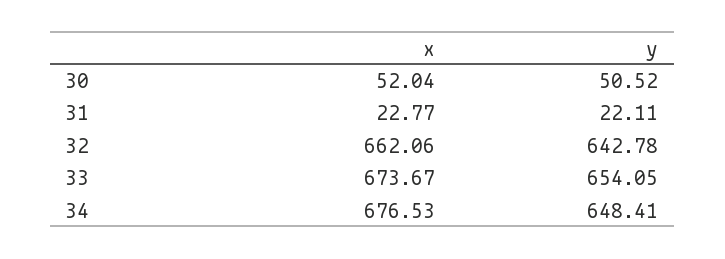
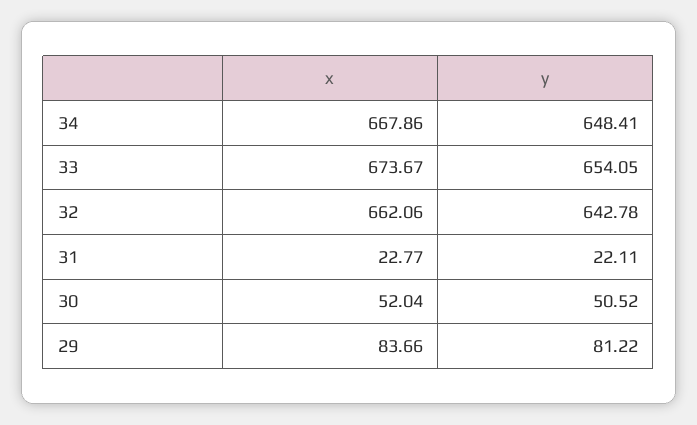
  {
    "x": {
      "30": 52.04,
      "31": 22.77,
      "32": 662.06,
      "33": 673.67,
-     "34": 676.53
+     "34": 667.86,
+     "29": 83.66
    },
    "y": {
      "30": 50.52,
      "31": 22.11,
      "32": 642.78,
      "33": 654.05,
-     "34": 648.41
+     "34": 648.41,
+     "29": 81.22
    }
  }

